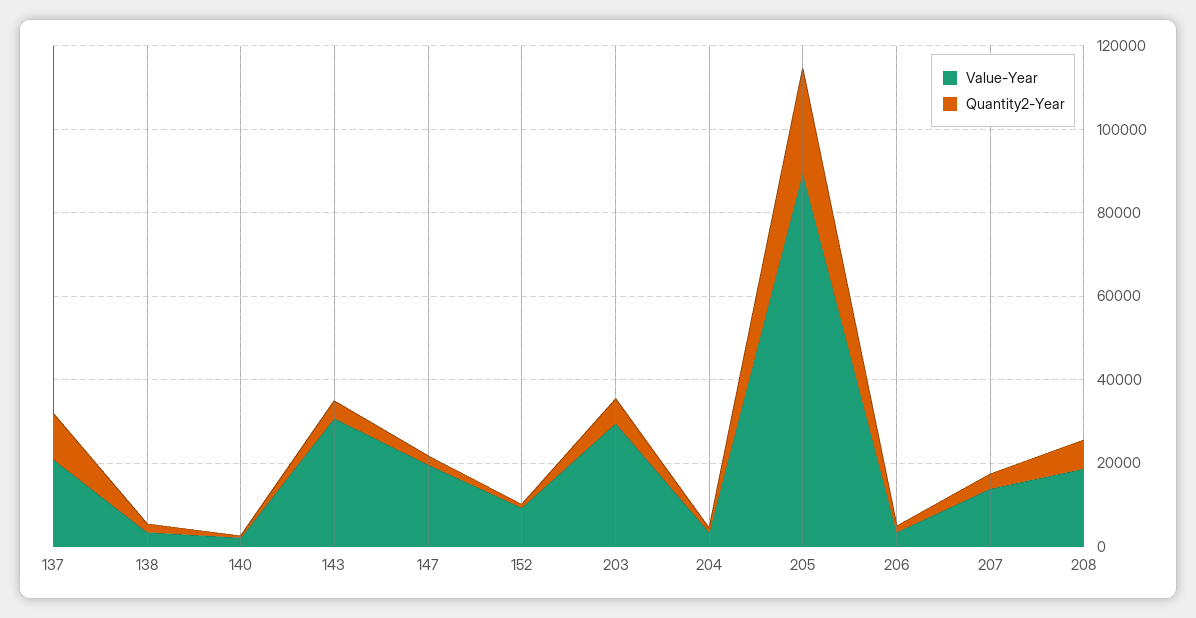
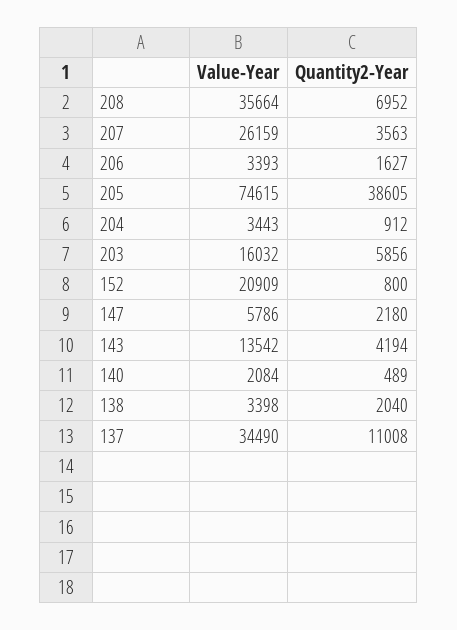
  {
    "Value-Year": {
-     "137": 20000,
+     "137": 34490,
      "138": 3398,
      "140": 2084,
-     "143": 30000,
+     "143": 13542,
-     "147": 20000,
+     "147": 5786,
-     "152": 10000,
+     "152": 20909,
-     "203": 30000,
+     "203": 16032,
      "204": 3443,
-     "205": 90000,
+     "205": 74615,
      "206": 3393,
-     "207": 15000,
+     "207": 26159,
-     "208": 20000
+     "208": 35664
    },
    "Quantity2-Year": {
      "137": 11008,
      "138": 2040,
      "140": 489,
      "143": 4194,
      "147": 2180,
      "152": 800,
      "203": 5856,
      "204": 912,
-     "205": 25000,
+     "205": 38605,
      "206": 1627,
      "207": 3563,
      "208": 6952
    }
  }

